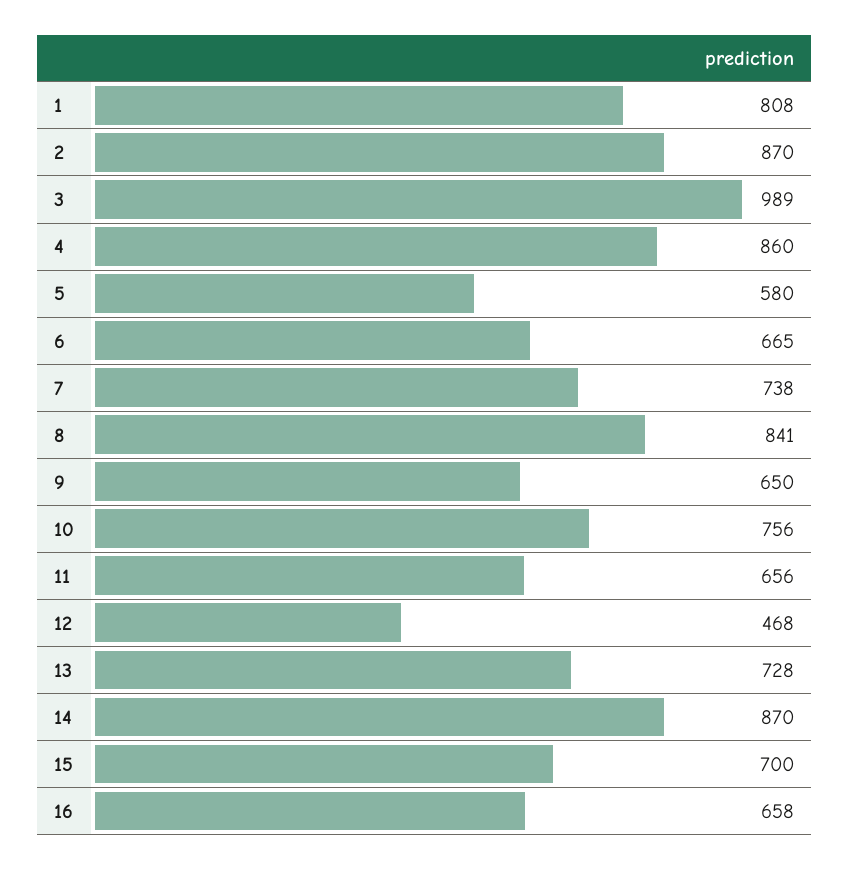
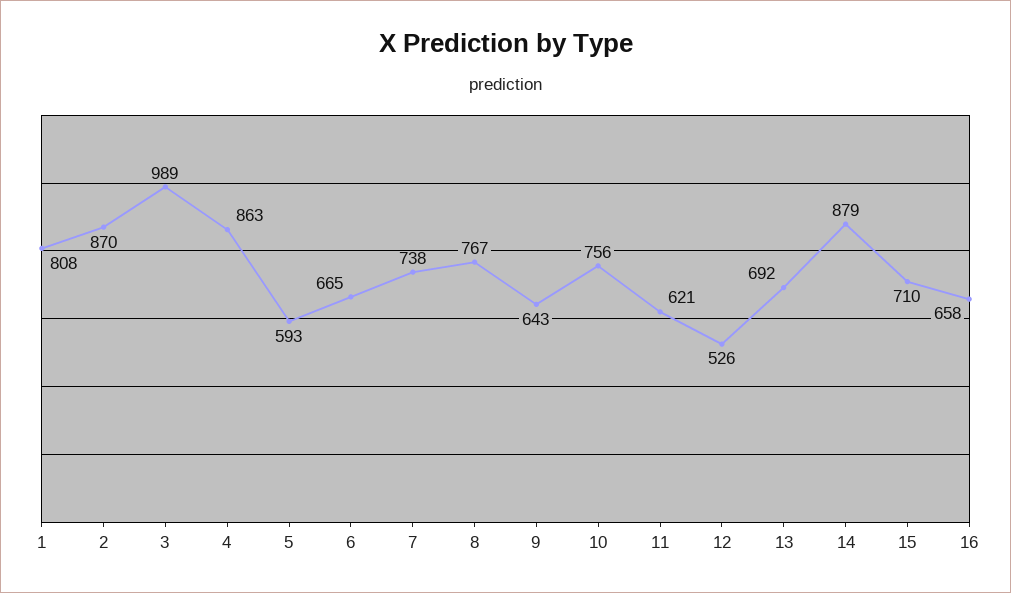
  {
    "1": 808,
    "2": 870,
    "3": 989,
-   "4": 860,
+   "4": 863,
-   "5": 580,
+   "5": 593,
    "6": 665,
    "7": 738,
-   "8": 841,
+   "8": 767,
-   "9": 650,
+   "9": 643,
    "10": 756,
-   "11": 656,
+   "11": 621,
-   "12": 468,
+   "12": 526,
-   "13": 728,
+   "13": 692,
-   "14": 870,
+   "14": 879,
-   "15": 700,
+   "15": 710,
    "16": 658
  }

